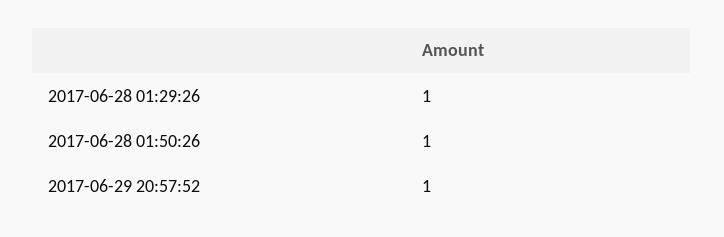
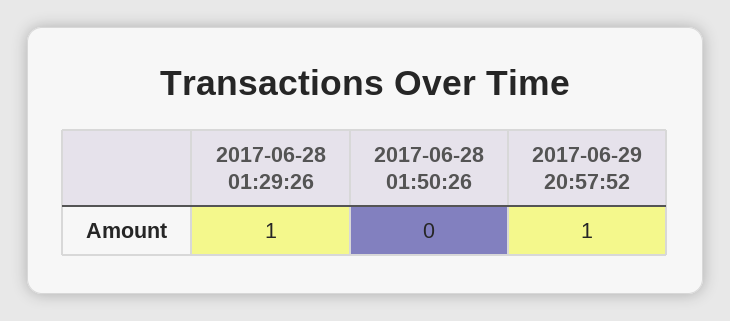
  {
    "2017-06-28 01:29:26": 1,
-   "2017-06-28 01:50:26": 1,
+   "2017-06-28 01:50:26": 0,
    "2017-06-29 20:57:52": 1
  }

